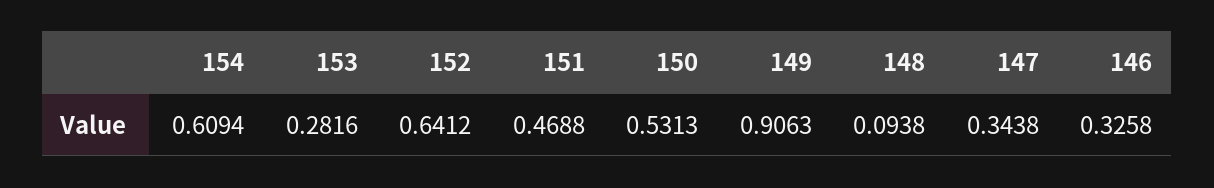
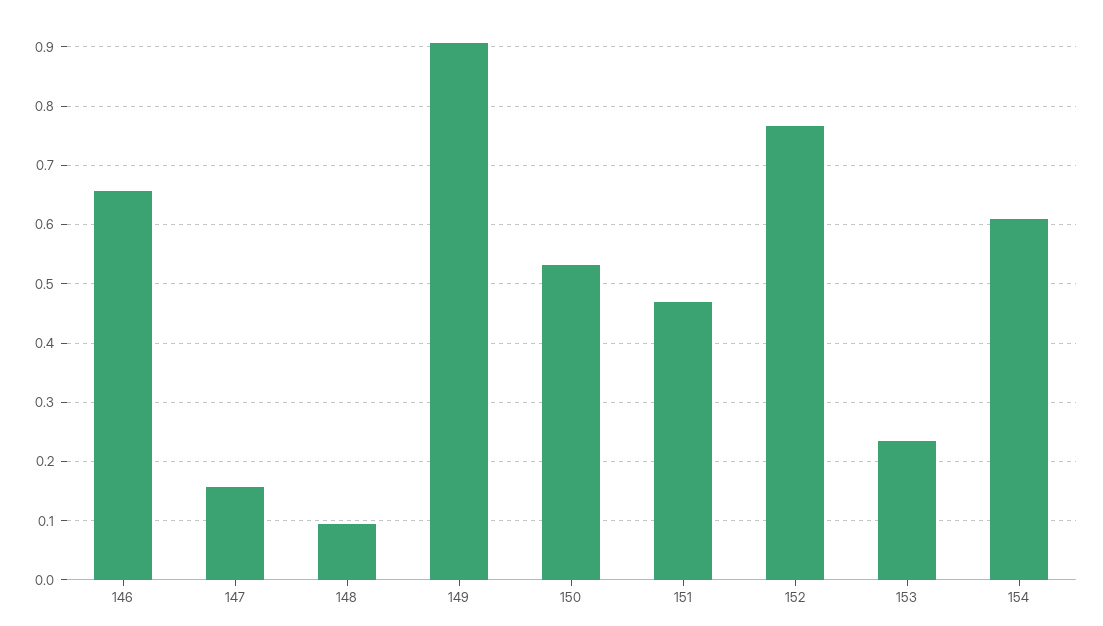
  {
    "154": 0.6094,
-   "153": 0.2816,
+   "153": 0.24,
-   "152": 0.6412,
+   "152": 0.76,
    "151": 0.4688,
    "150": 0.5313,
    "149": 0.9063,
    "148": 0.0938,
-   "147": 0.3438,
+   "147": 0.16,
-   "146": 0.3258
+   "146": 0.66
  }

